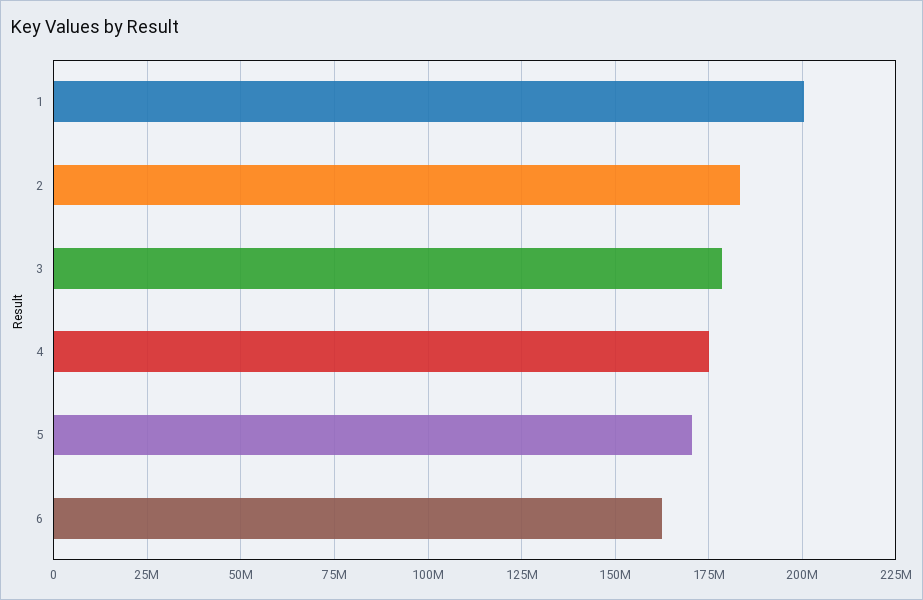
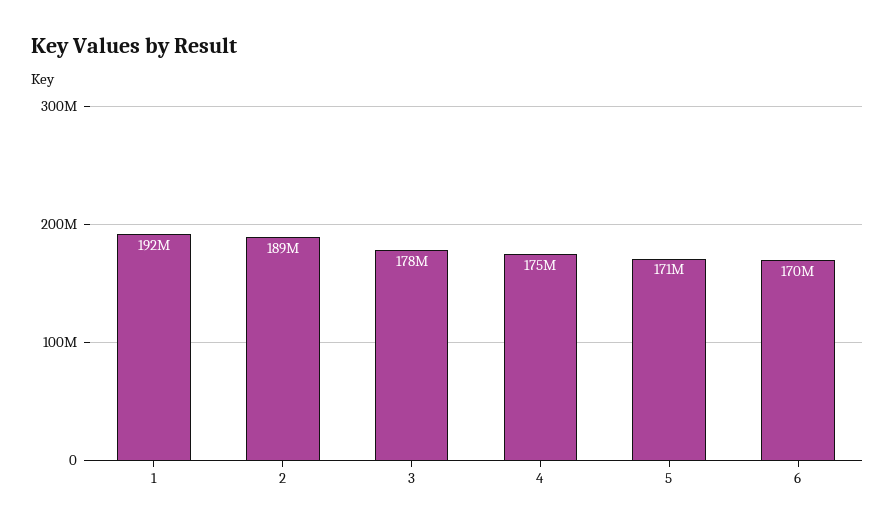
  {
-   "1": 200000000,
+   "1": 192000000,
-   "2": 182500000,
+   "2": 189000000,
    "3": 178000000,
    "4": 175000000,
    "5": 171000000,
-   "6": 162500000
+   "6": 170000000
  }

